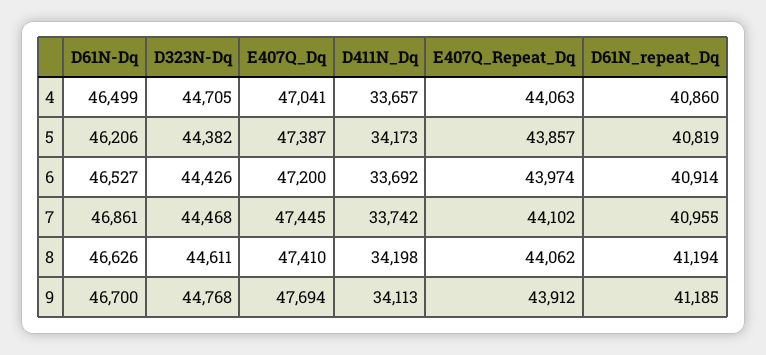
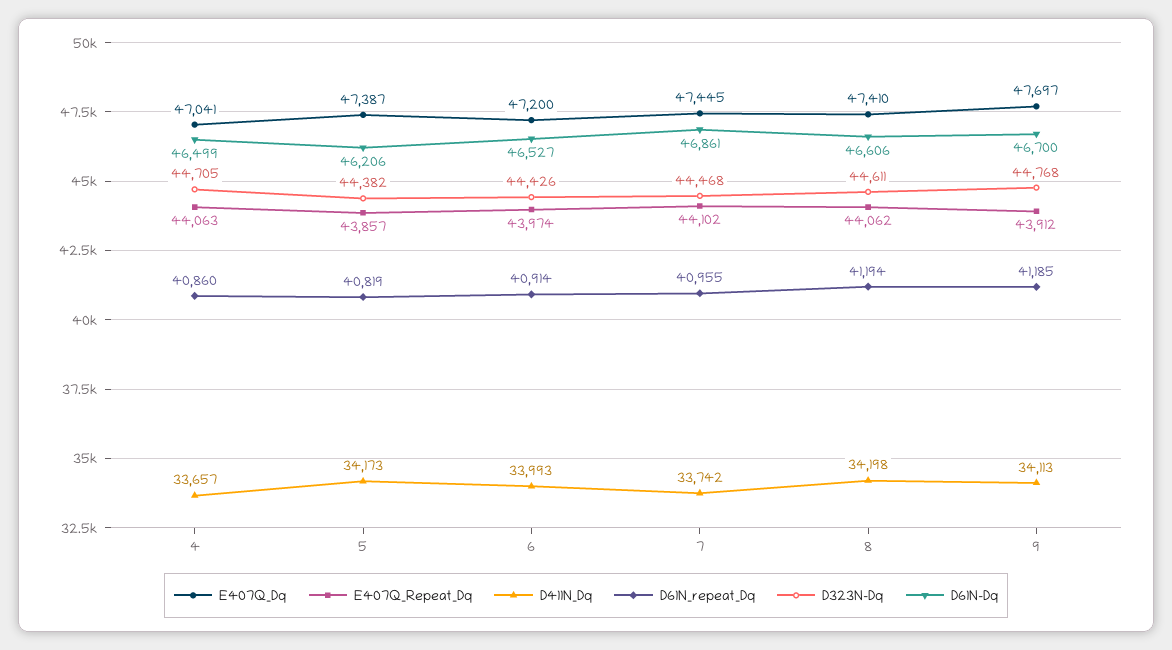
  {
    "D61N-Dq": {
      "4": 46499,
      "5": 46206,
      "6": 46527,
      "7": 46861,
-     "8": 46626,
+     "8": 46606,
      "9": 46700
    },
    "D323N-Dq": {
      "4": 44705,
      "5": 44382,
      "6": 44426,
      "7": 44468,
      "8": 44611,
      "9": 44768
    },
    "E407Q_Dq": {
      "4": 47041,
      "5": 47387,
      "6": 47200,
      "7": 47445,
      "8": 47410,
-     "9": 47694
+     "9": 47697
    },
    "D411N_Dq": {
      "4": 33657,
      "5": 34173,
-     "6": 33692,
+     "6": 33993,
      "7": 33742,
      "8": 34198,
      "9": 34113
    },
    "E407Q_Repeat_Dq": {
      "4": 44063,
      "5": 43857,
      "6": 43974,
      "7": 44102,
      "8": 44062,
      "9": 43912
    },
    "D61N_repeat_Dq": {
      "4": 40860,
      "5": 40819,
      "6": 40914,
      "7": 40955,
      "8": 41194,
      "9": 41185
    }
  }

